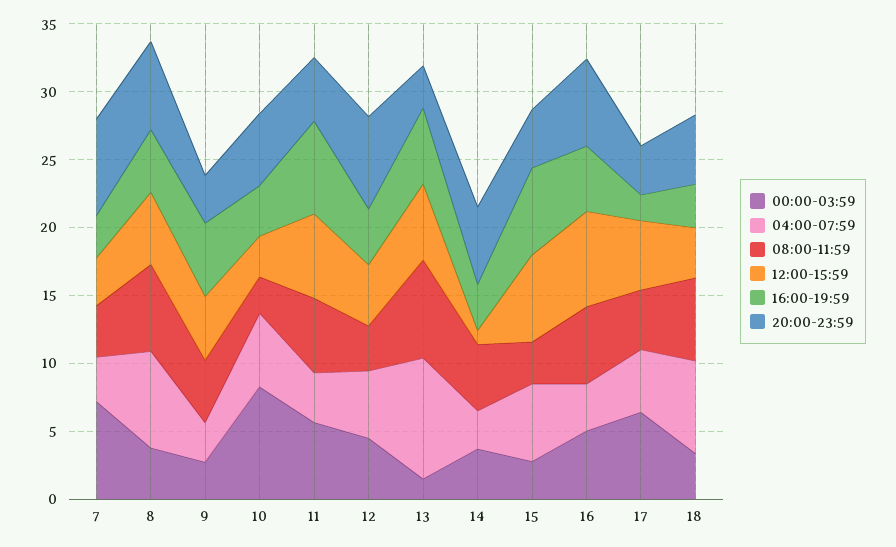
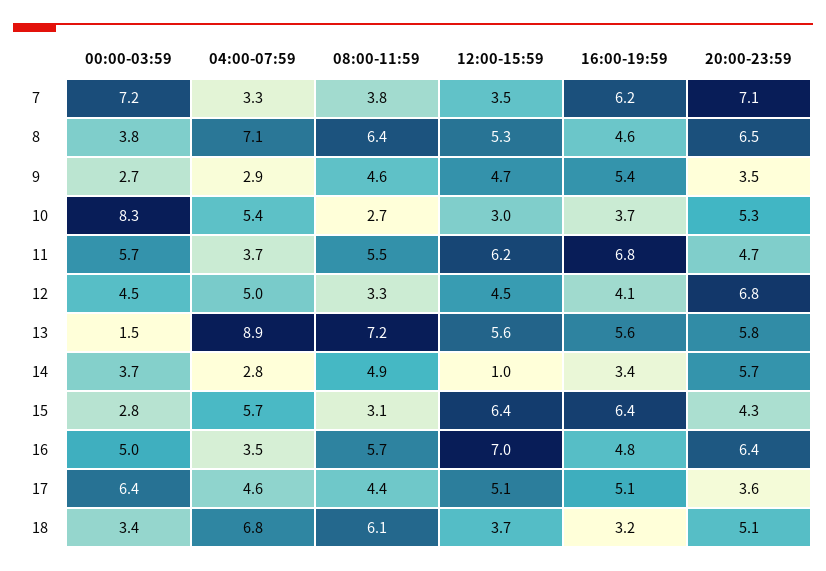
  {
    "00:00-03:59": {
      "7": 7.2,
      "8": 3.8,
      "9": 2.7,
      "10": 8.3,
      "11": 5.7,
      "12": 4.5,
      "13": 1.5,
      "14": 3.7,
      "15": 2.8,
      "16": 5,
      "17": 6.4,
      "18": 3.4
    },
    "04:00-07:59": {
      "7": 3.3,
      "8": 7.1,
      "9": 2.9,
      "10": 5.4,
      "11": 3.7,
      "12": 5,
      "13": 8.9,
      "14": 2.8,
      "15": 5.7,
      "16": 3.5,
      "17": 4.6,
      "18": 6.8
    },
    "08:00-11:59": {
      "7": 3.8,
      "8": 6.4,
      "9": 4.6,
      "10": 2.7,
      "11": 5.5,
      "12": 3.3,
      "13": 7.2,
      "14": 4.9,
      "15": 3.1,
      "16": 5.7,
      "17": 4.4,
      "18": 6.1
    },
    "12:00-15:59": {
      "7": 3.5,
      "8": 5.3,
      "9": 4.7,
      "10": 3,
      "11": 6.2,
      "12": 4.5,
      "13": 5.6,
      "14": 1,
      "15": 6.4,
      "16": 7,
      "17": 5.1,
      "18": 3.7
    },
    "16:00-19:59": {
-     "7": 3,
+     "7": 6.2,
      "8": 4.6,
      "9": 5.4,
      "10": 3.7,
      "11": 6.8,
      "12": 4.1,
      "13": 5.6,
      "14": 3.4,
      "15": 6.4,
      "16": 4.8,
-     "17": 2,
+     "17": 5.1,
      "18": 3.2
    },
    "20:00-23:59": {
      "7": 7.1,
      "8": 6.5,
      "9": 3.5,
      "10": 5.3,
      "11": 4.7,
      "12": 6.8,
-     "13": 3,
+     "13": 5.8,
      "14": 5.7,
      "15": 4.3,
      "16": 6.4,
      "17": 3.6,
      "18": 5.1
    }
  }

